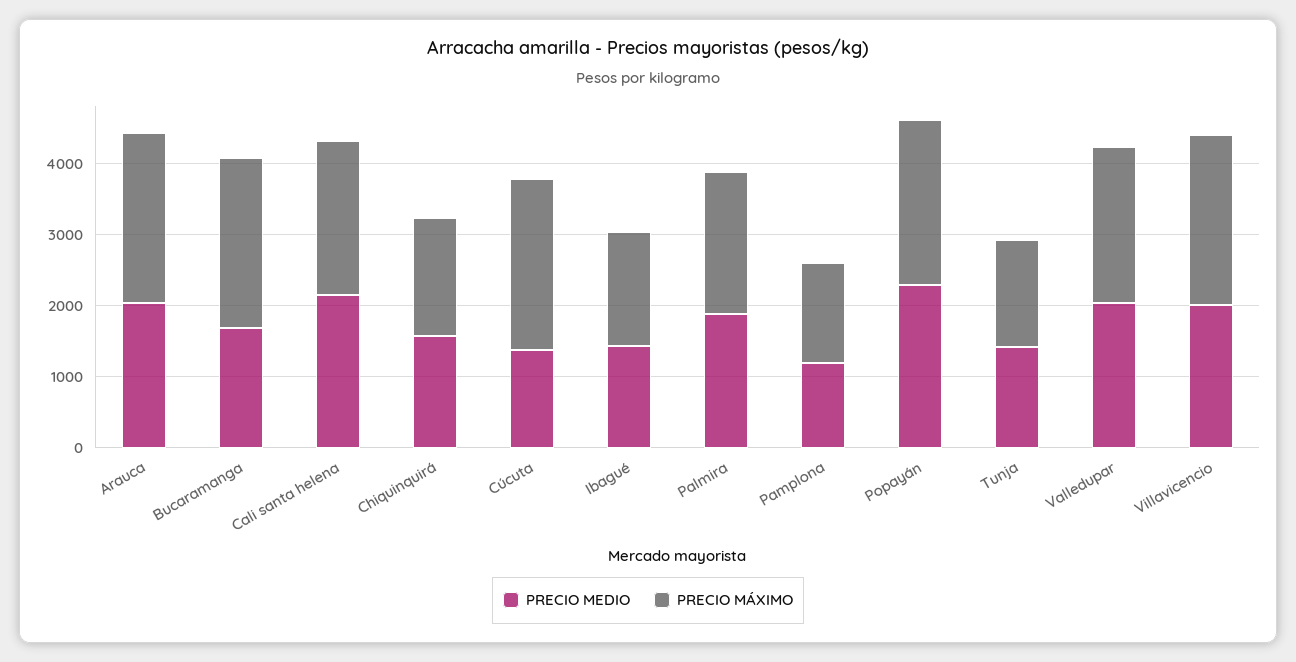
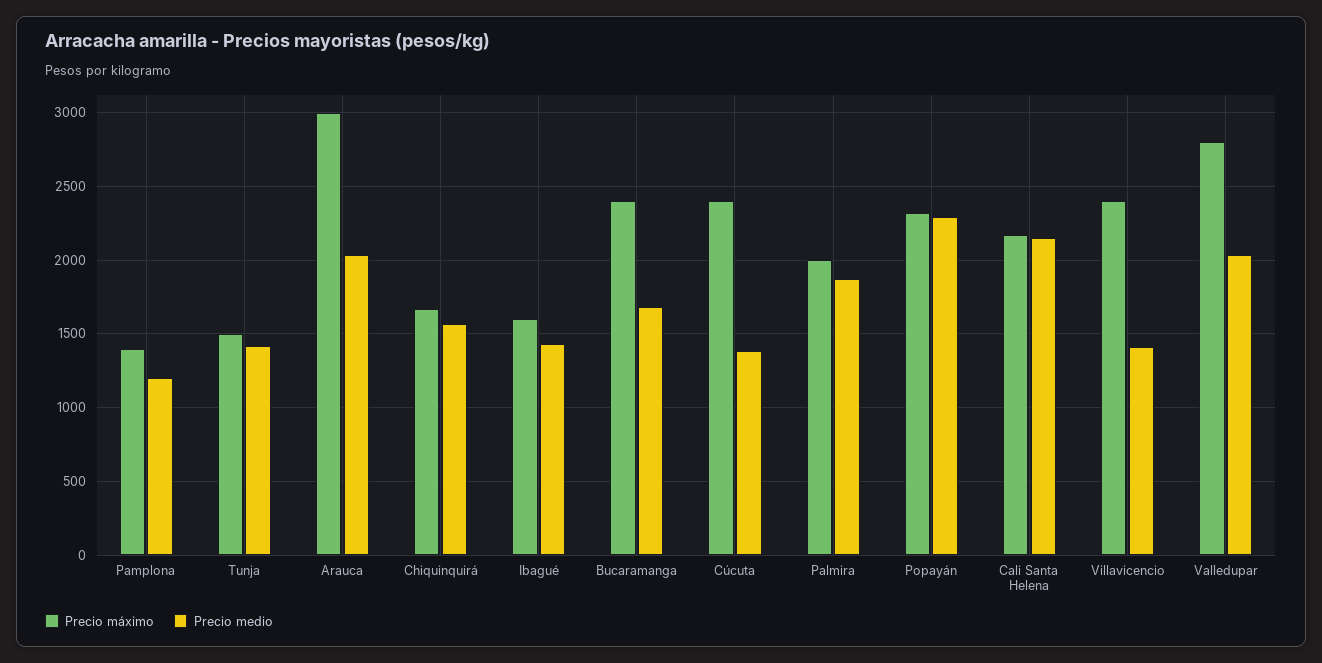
  {
    "PRECIO MEDIO": {
      "Arauca": 2050,
      "Bucaramanga": 1700,
      "Cali santa helena": 2150,
      "Chiquinquirá": 1550,
      "Cúcuta": 1400,
      "Ibagué": 1450,
      "Palmira": 1900,
      "Pamplona": 1200,
      "Popayán": 2300,
      "Tunja": 1400,
      "Valledupar": 2050,
-     "Villavicencio": 2000
+     "Villavicencio": 1400
    },
    "PRECIO MÁXIMO": {
-     "Arauca": 2400,
+     "Arauca": 3000,
      "Bucaramanga": 2400,
      "Cali santa helena": 2150,
      "Chiquinquirá": 1650,
      "Cúcuta": 2400,
      "Ibagué": 1600,
      "Palmira": 2000,
      "Pamplona": 1400,
      "Popayán": 2300,
      "Tunja": 1500,
-     "Valledupar": 2200,
+     "Valledupar": 2800,
      "Villavicencio": 2400
    }
  }

